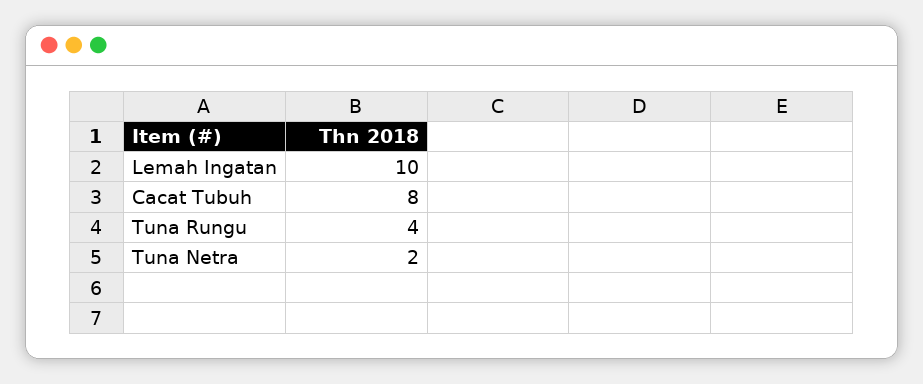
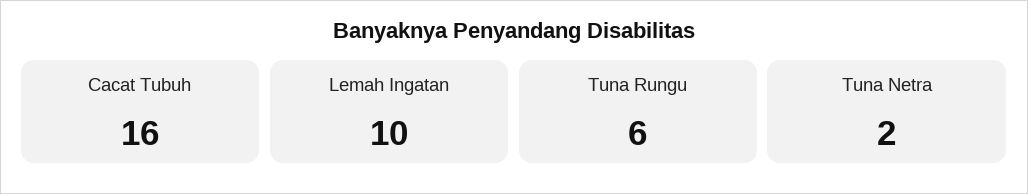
  {
    "Lemah Ingatan": 10,
-   "Cacat Tubuh": 8,
+   "Cacat Tubuh": 16,
-   "Tuna Rungu": 4,
+   "Tuna Rungu": 6,
    "Tuna Netra": 2
  }

